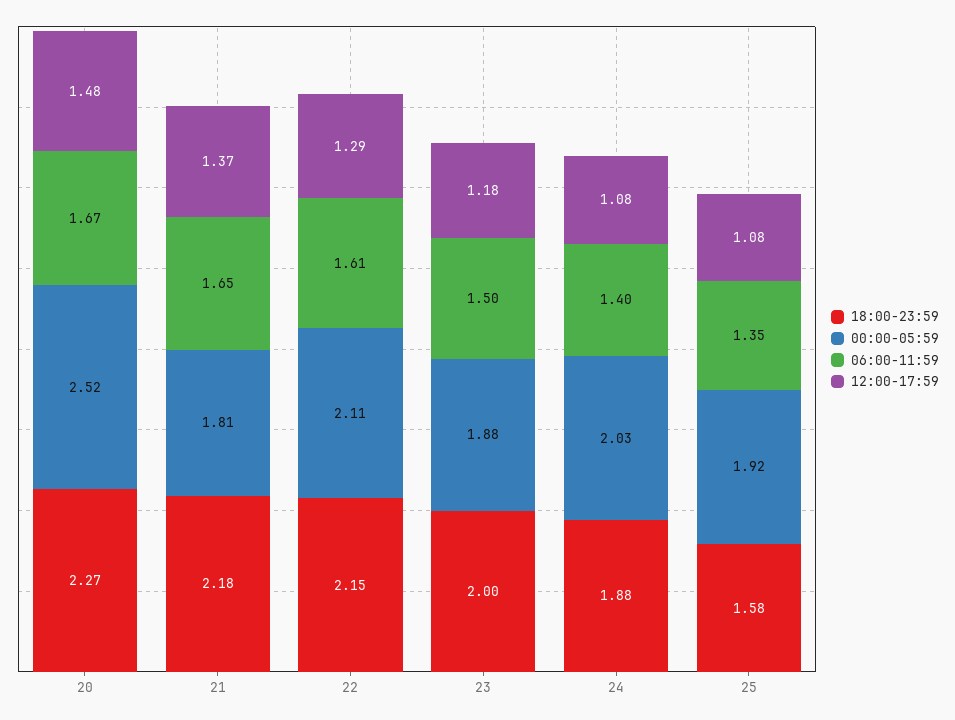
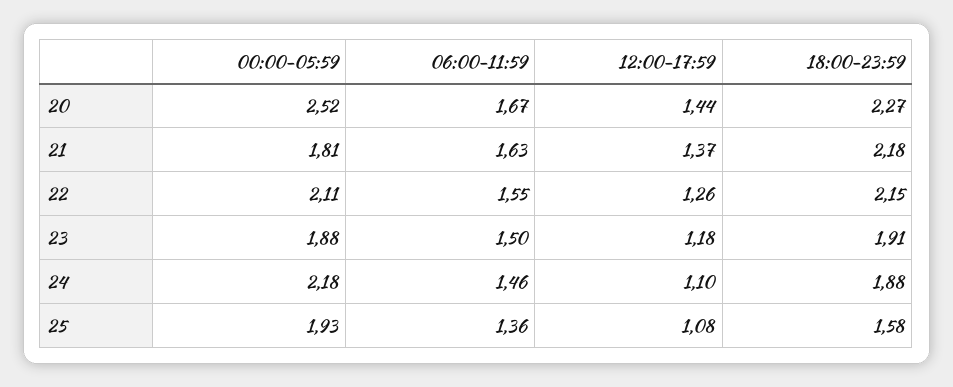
  {
    "18:00-23:59": {
      "20": 2.27,
      "21": 2.18,
      "22": 2.15,
-     "23": 2,
+     "23": 1.91,
      "24": 1.88,
      "25": 1.58
    },
    "00:00-05:59": {
      "20": 2.52,
      "21": 1.81,
      "22": 2.11,
      "23": 1.88,
-     "24": 2.03,
+     "24": 2.18,
-     "25": 1.92
+     "25": 1.93
    },
    "06:00-11:59": {
      "20": 1.67,
-     "21": 1.65,
+     "21": 1.63,
-     "22": 1.61,
+     "22": 1.55,
      "23": 1.5,
-     "24": 1.4,
+     "24": 1.46,
-     "25": 1.35
+     "25": 1.36
    },
    "12:00-17:59": {
-     "20": 1.48,
+     "20": 1.44,
      "21": 1.37,
-     "22": 1.29,
+     "22": 1.26,
      "23": 1.18,
-     "24": 1.08,
+     "24": 1.1,
      "25": 1.08
    }
  }

